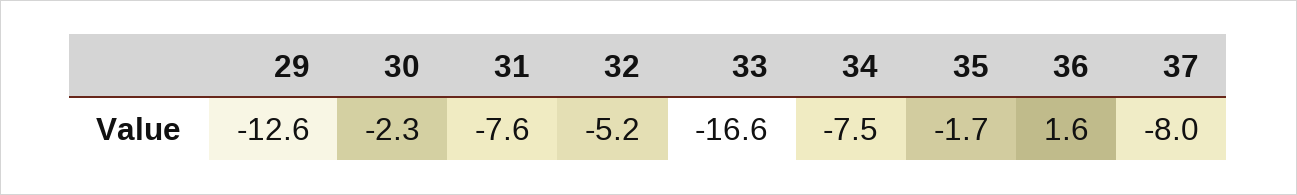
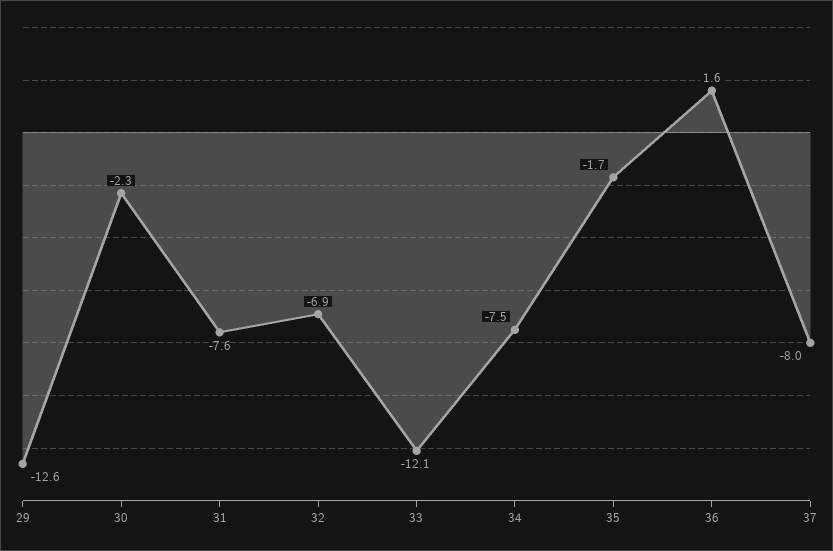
  {
    "29": -12.6,
    "30": -2.3,
    "31": -7.6,
-   "32": -5.2,
+   "32": -6.9,
-   "33": -16.6,
+   "33": -12.1,
    "34": -7.5,
    "35": -1.7,
    "36": 1.6,
    "37": -8
  }

